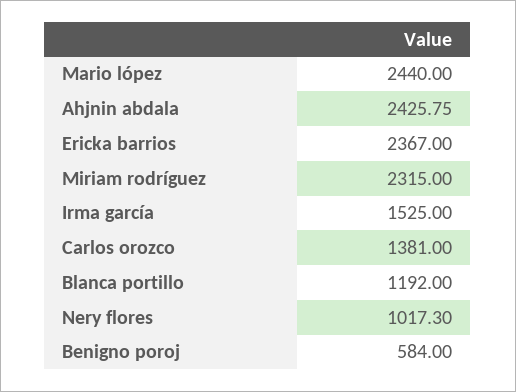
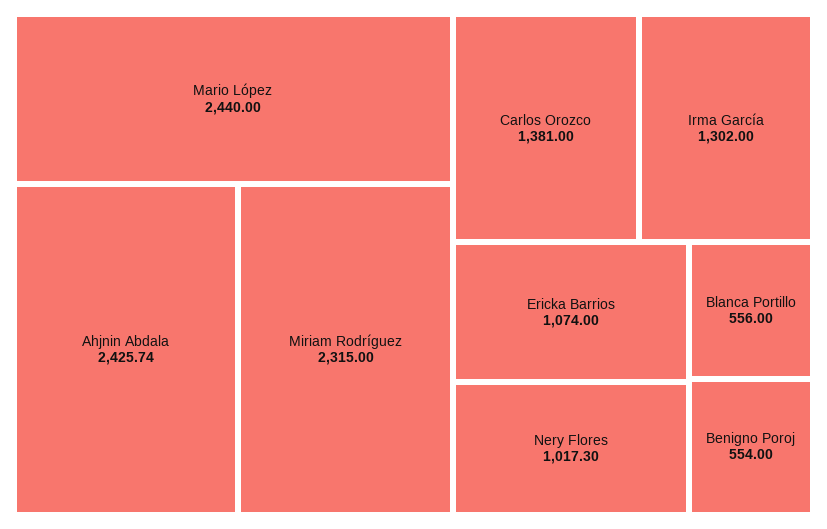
  {
    "Mario lópez": 2440,
-   "Ahjnin abdala": 2425.75,
+   "Ahjnin abdala": 2425.74,
-   "Ericka barrios": 2367,
+   "Ericka barrios": 1074,
    "Miriam rodríguez": 2315,
-   "Irma garcía": 1525,
+   "Irma garcía": 1302,
    "Carlos orozco": 1381,
-   "Blanca portillo": 1192,
+   "Blanca portillo": 556,
    "Nery flores": 1017.3,
-   "Benigno poroj": 584
+   "Benigno poroj": 554
  }

